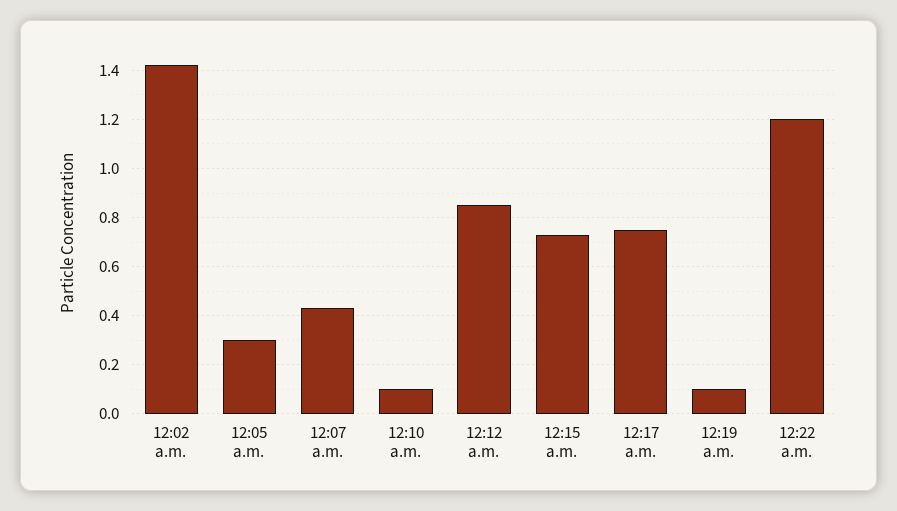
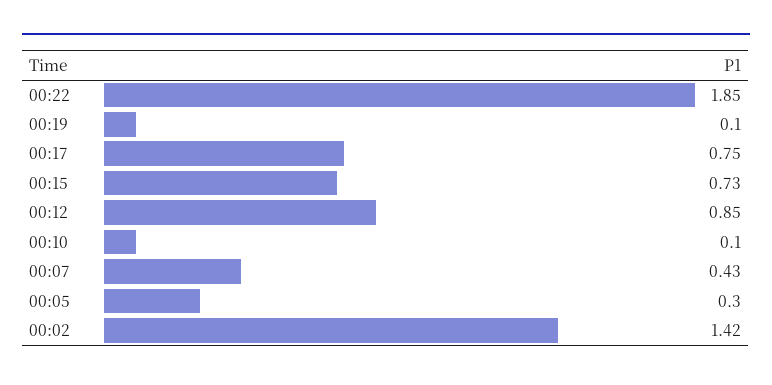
  {
    "12:02 a.m.": 1.42,
    "12:05 a.m.": 0.3,
    "12:07 a.m.": 0.43,
    "12:10 a.m.": 0.1,
    "12:12 a.m.": 0.85,
    "12:15 a.m.": 0.73,
    "12:17 a.m.": 0.75,
    "12:19 a.m.": 0.1,
-   "12:22 a.m.": 1.2
+   "12:22 a.m.": 1.85
  }

